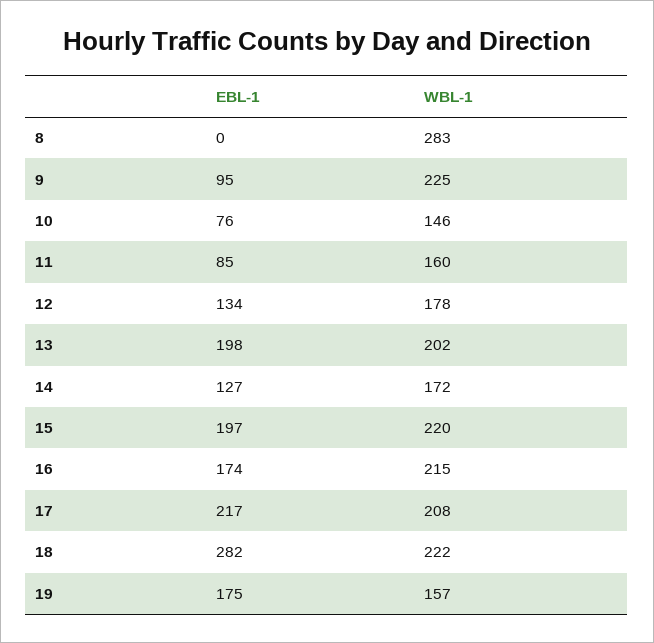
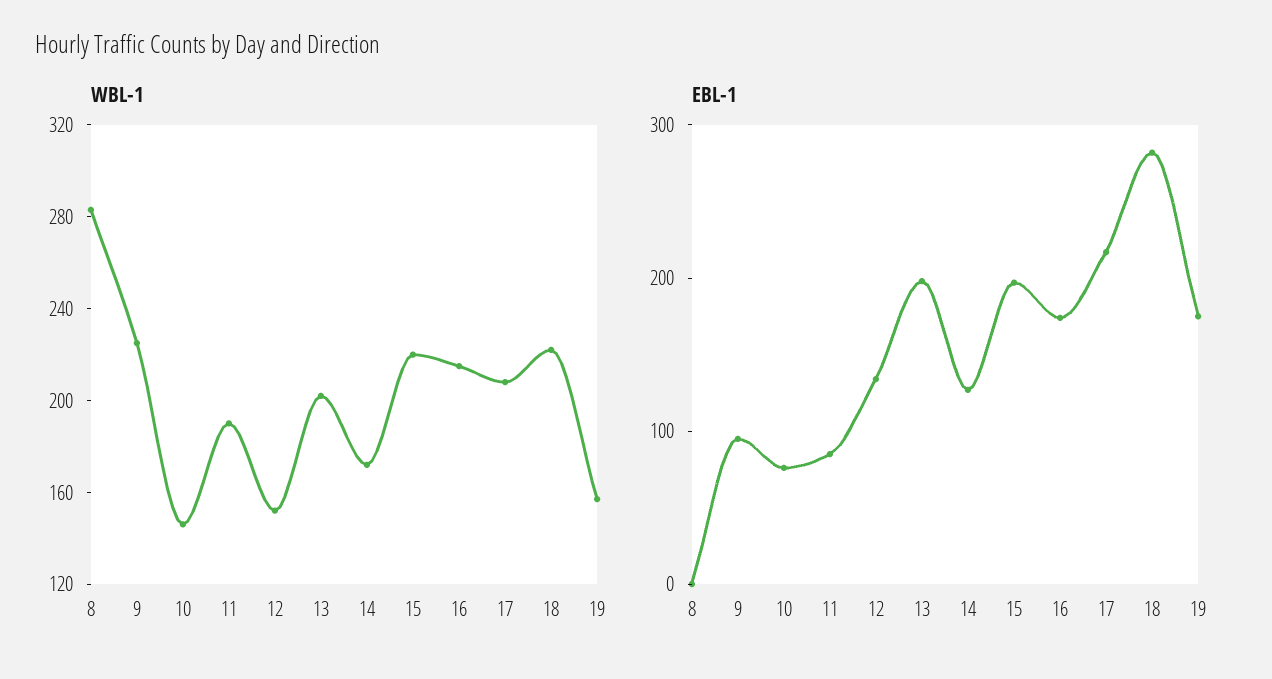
  {
    "EBL-1": {
      "8": 0,
      "9": 95,
      "10": 76,
      "11": 85,
      "12": 134,
      "13": 198,
      "14": 127,
      "15": 197,
      "16": 174,
      "17": 217,
      "18": 282,
      "19": 175
    },
    "WBL-1": {
      "8": 283,
      "9": 225,
      "10": 146,
-     "11": 160,
+     "11": 190,
-     "12": 178,
+     "12": 150,
      "13": 202,
      "14": 172,
      "15": 220,
      "16": 215,
      "17": 208,
      "18": 222,
      "19": 157
    }
  }

